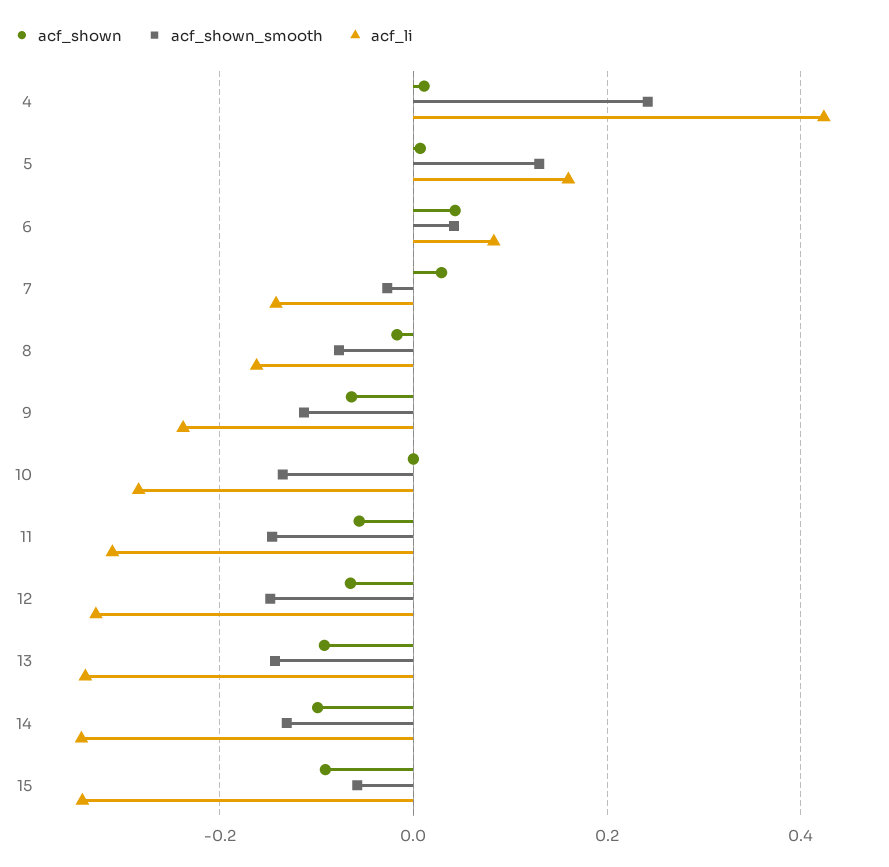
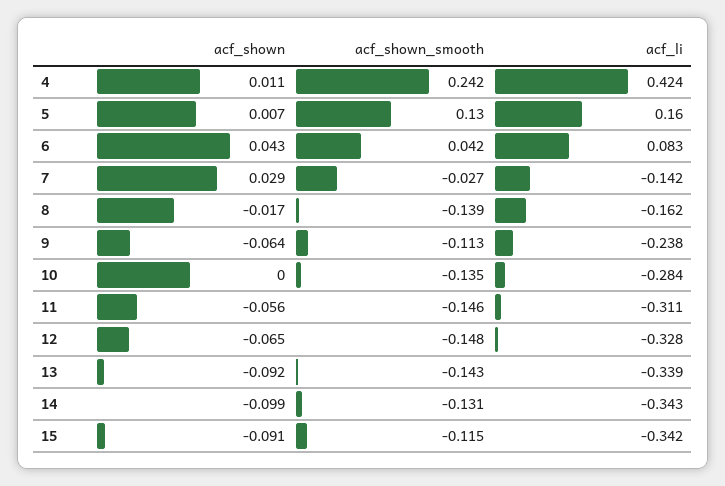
  {
    "acf_shown": {
      "4": 0.011,
      "5": 0.007,
      "6": 0.043,
      "7": 0.029,
      "8": -0.017,
      "9": -0.064,
      "10": 0,
      "11": -0.056,
      "12": -0.065,
      "13": -0.092,
      "14": -0.099,
      "15": -0.091
    },
    "acf_shown_smooth": {
      "4": 0.242,
      "5": 0.13,
      "6": 0.042,
      "7": -0.027,
-     "8": -0.08,
+     "8": -0.139,
      "9": -0.113,
      "10": -0.135,
      "11": -0.146,
      "12": -0.148,
      "13": -0.143,
      "14": -0.131,
-     "15": -0.06
+     "15": -0.115
    },
    "acf_li": {
      "4": 0.424,
      "5": 0.16,
      "6": 0.083,
      "7": -0.142,
      "8": -0.162,
      "9": -0.238,
      "10": -0.284,
      "11": -0.311,
      "12": -0.328,
      "13": -0.339,
      "14": -0.343,
      "15": -0.342
    }
  }

